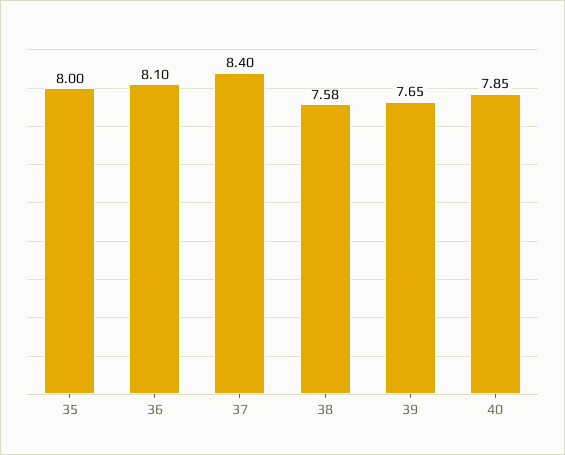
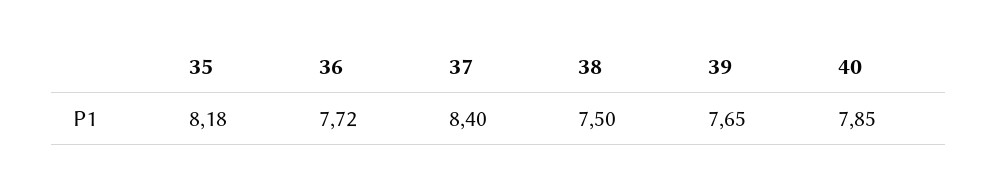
  {
-   "35": 8,
+   "35": 8.18,
-   "36": 8.1,
+   "36": 7.72,
    "37": 8.4,
-   "38": 7.58,
+   "38": 7.5,
    "39": 7.65,
    "40": 7.85
  }

